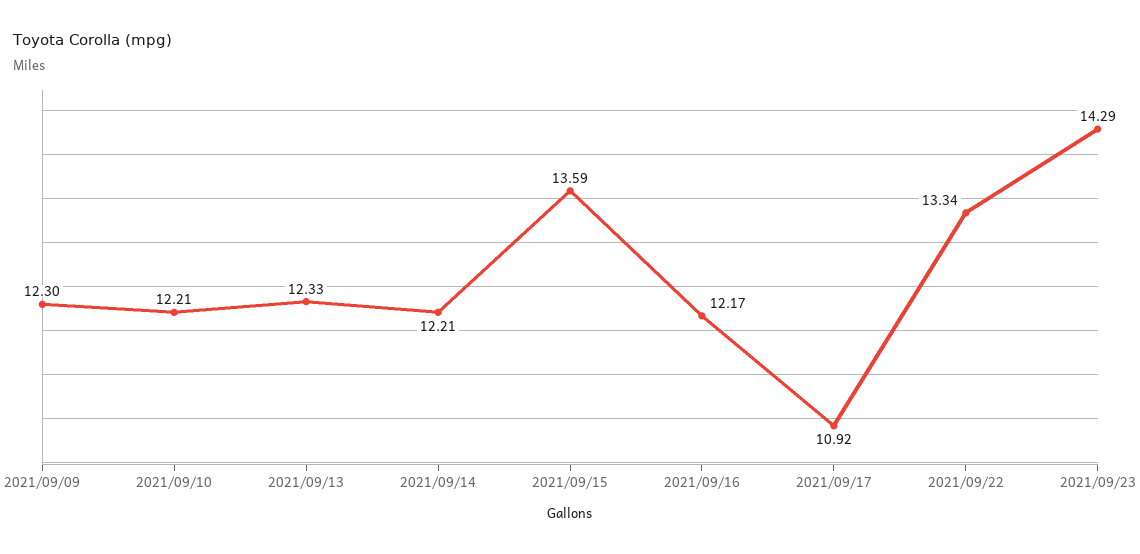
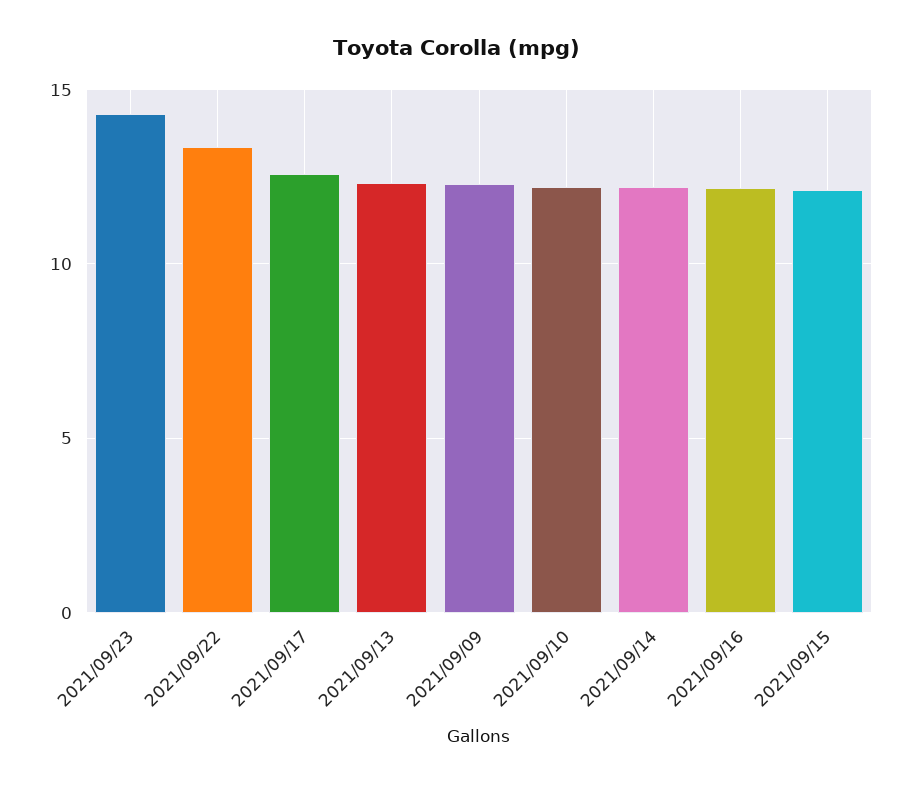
  {
    "2021/09/09": 12.3,
    "2021/09/10": 12.21,
    "2021/09/13": 12.33,
    "2021/09/14": 12.21,
-   "2021/09/15": 13.59,
+   "2021/09/15": 12,
    "2021/09/16": 12.17,
-   "2021/09/17": 10.92,
+   "2021/09/17": 12.5,
    "2021/09/22": 13.34,
    "2021/09/23": 14.29
  }

